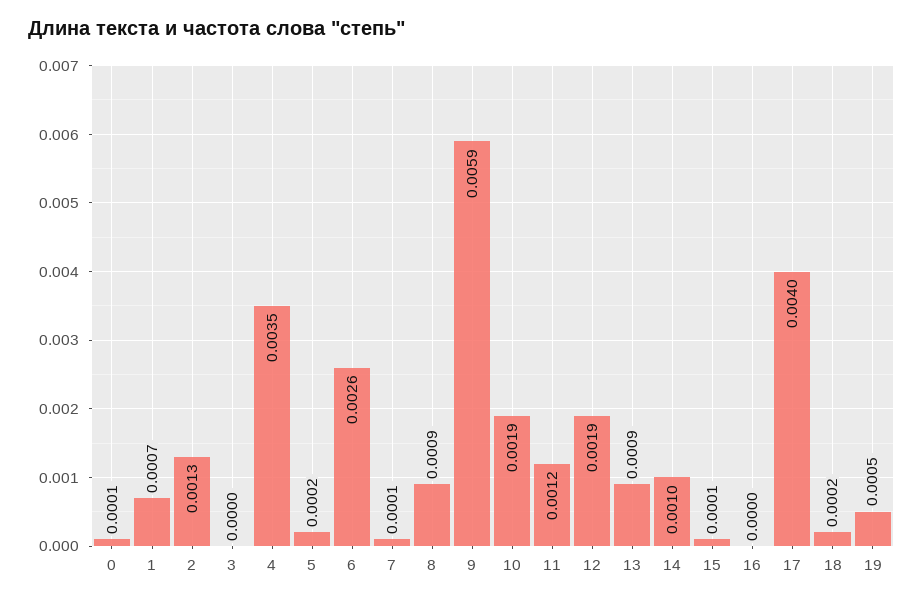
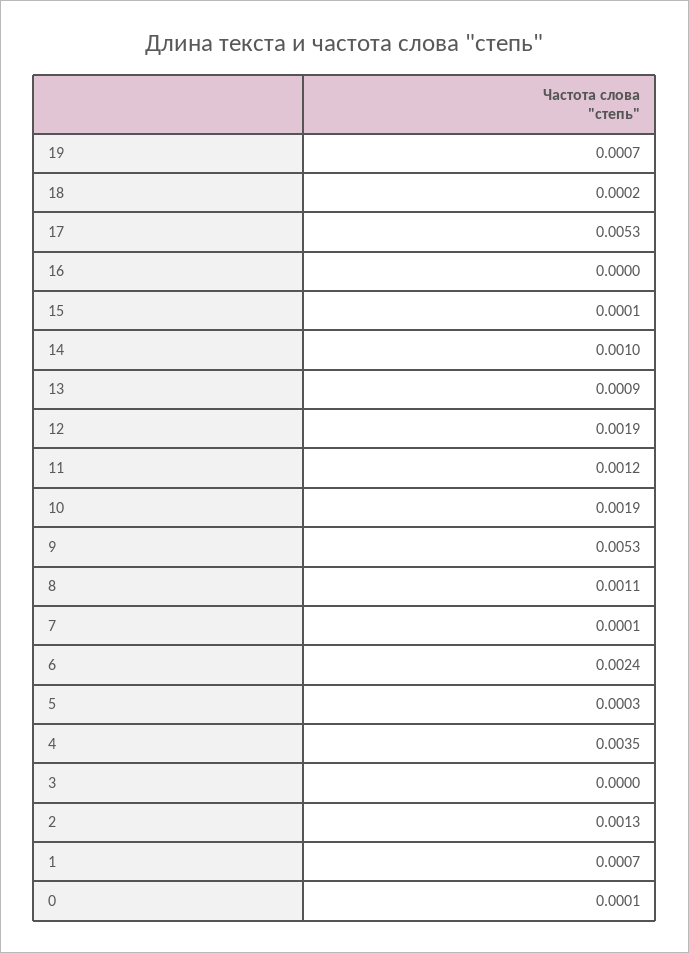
  {
    "0": 0.0001,
    "1": 0.0007,
    "2": 0.0013,
    "3": 0,
    "4": 0.0035,
-   "5": 0.0002,
+   "5": 0.0003,
-   "6": 0.0026,
+   "6": 0.0024,
    "7": 0.0001,
-   "8": 0.0009,
+   "8": 0.0011,
-   "9": 0.0059,
+   "9": 0.0053,
    "10": 0.0019,
    "11": 0.0012,
    "12": 0.0019,
    "13": 0.0009,
    "14": 0.001,
    "15": 0.0001,
    "16": 0,
-   "17": 0.004,
+   "17": 0.0053,
    "18": 0.0002,
-   "19": 0.0005
+   "19": 0.0007
  }

